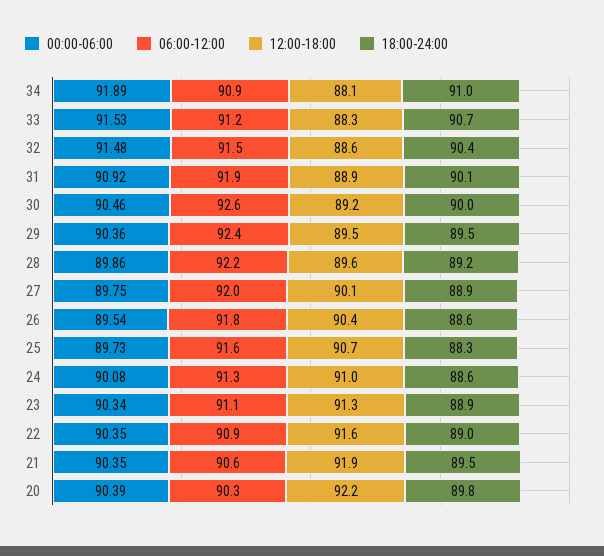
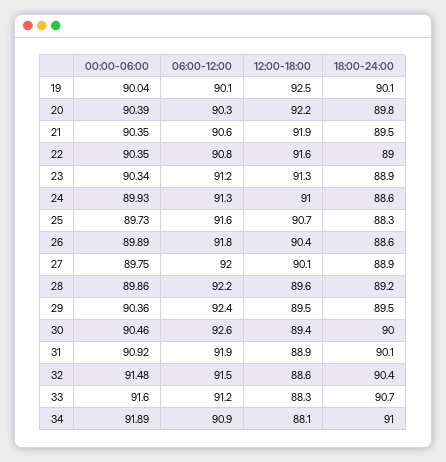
  {
    "00:00-06:00": {
      "34": 91.89,
-     "33": 91.53,
+     "33": 91.6,
      "32": 91.48,
      "31": 90.92,
      "30": 90.46,
      "29": 90.36,
      "28": 89.86,
      "27": 89.75,
-     "26": 89.54,
+     "26": 89.89,
      "25": 89.73,
-     "24": 90.08,
+     "24": 89.93,
      "23": 90.34,
      "22": 90.35,
      "21": 90.35,
-     "20": 90.39
+     "20": 90.39,
+     "19": 90.04
    },
    "06:00-12:00": {
      "34": 90.9,
      "33": 91.2,
      "32": 91.5,
      "31": 91.9,
      "30": 92.6,
      "29": 92.4,
      "28": 92.2,
      "27": 92,
      "26": 91.8,
      "25": 91.6,
      "24": 91.3,
-     "23": 91.1,
+     "23": 91.2,
-     "22": 90.9,
+     "22": 90.8,
      "21": 90.6,
-     "20": 90.3
+     "20": 90.3,
+     "19": 90.1
    },
    "12:00-18:00": {
      "34": 88.1,
      "33": 88.3,
      "32": 88.6,
      "31": 88.9,
-     "30": 89.2,
+     "30": 89.4,
      "29": 89.5,
      "28": 89.6,
      "27": 90.1,
      "26": 90.4,
      "25": 90.7,
      "24": 91,
      "23": 91.3,
      "22": 91.6,
      "21": 91.9,
-     "20": 92.2
+     "20": 92.2,
+     "19": 92.5
    },
    "18:00-24:00": {
      "34": 91,
      "33": 90.7,
      "32": 90.4,
      "31": 90.1,
      "30": 90,
      "29": 89.5,
      "28": 89.2,
      "27": 88.9,
      "26": 88.6,
      "25": 88.3,
      "24": 88.6,
      "23": 88.9,
      "22": 89,
      "21": 89.5,
-     "20": 89.8
+     "20": 89.8,
+     "19": 90.1
    }
  }

